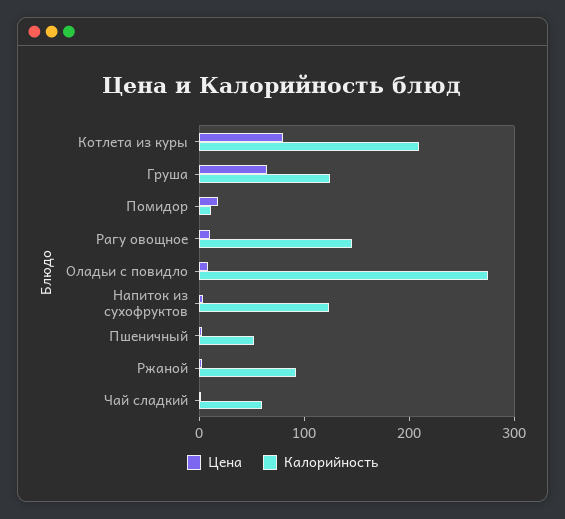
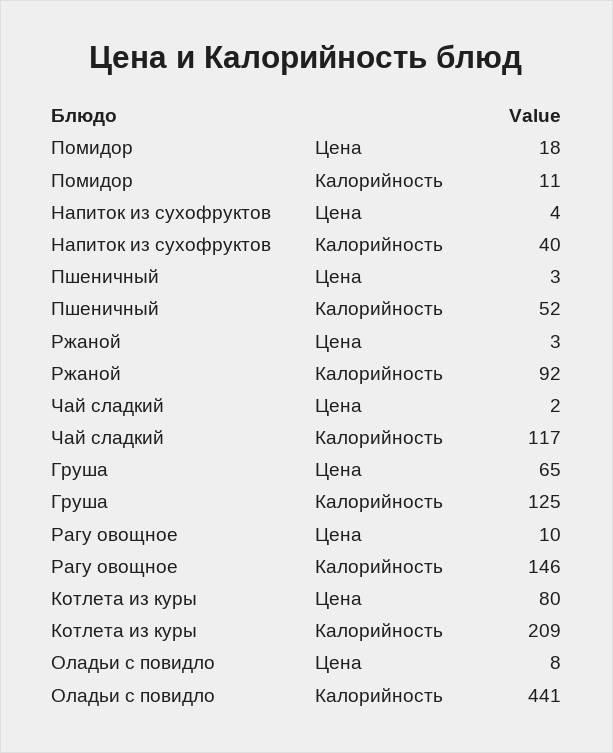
  {
    "Цена": {
      "Котлета из куры": 80,
      "Груша": 65,
      "Помидор": 18,
      "Рагу овощное": 10,
      "Оладьи с повидло": 8,
      "Напиток из сухофруктов": 4,
      "Пшеничный": 3,
      "Ржаной": 3,
      "Чай сладкий": 2
    },
    "Калорийность": {
      "Котлета из куры": 209,
      "Груша": 125,
      "Помидор": 11,
      "Рагу овощное": 146,
-     "Оладьи с повидло": 280,
+     "Оладьи с повидло": 441,
-     "Напиток из сухофруктов": 120,
+     "Напиток из сухофруктов": 40,
      "Пшеничный": 52,
      "Ржаной": 92,
-     "Чай сладкий": 60
+     "Чай сладкий": 117
    }
  }

